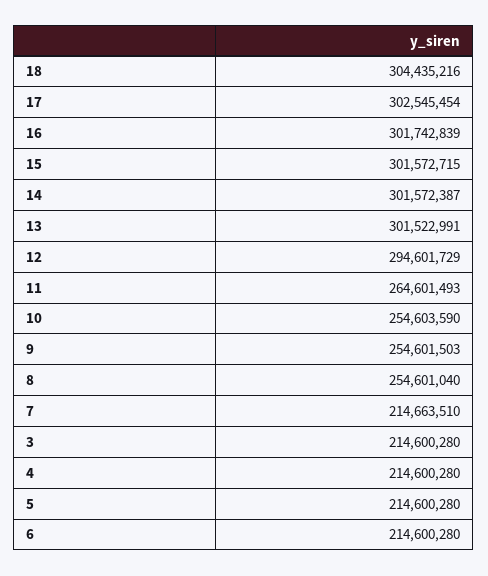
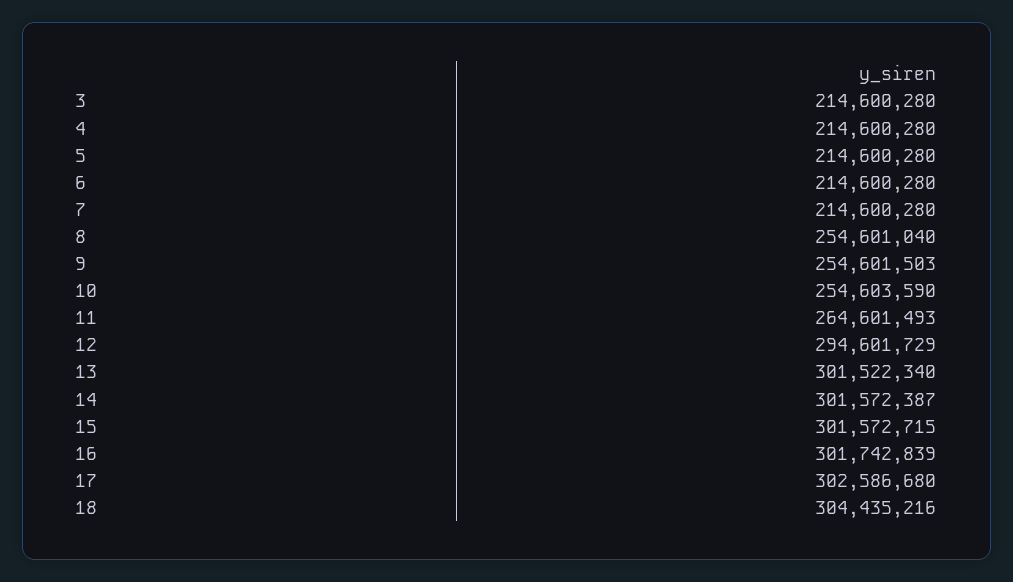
  {
    "18": 304435216,
-   "17": 302545454,
+   "17": 302586680,
    "16": 301742839,
    "15": 301572715,
    "14": 301572387,
-   "13": 301522991,
+   "13": 301522340,
    "12": 294601729,
    "11": 264601493,
    "10": 254603590,
    "9": 254601503,
    "8": 254601040,
-   "7": 214663510,
+   "7": 214600280,
    "3": 214600280,
    "4": 214600280,
    "5": 214600280,
    "6": 214600280
  }

